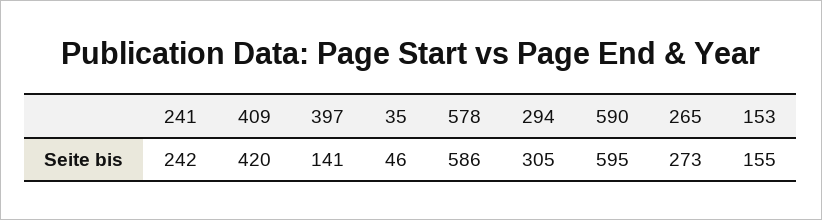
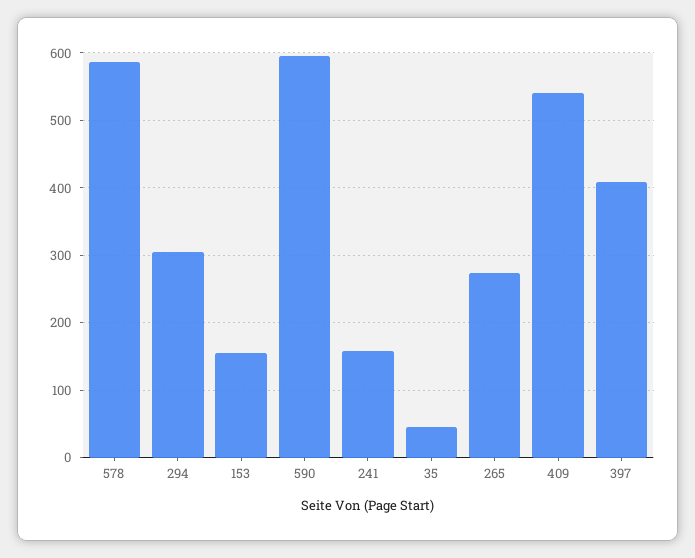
  {
-   "241": 242,
+   "241": 160,
-   "409": 420,
+   "409": 540,
-   "397": 141,
+   "397": 410,
    "35": 46,
    "578": 586,
    "294": 305,
    "590": 595,
    "265": 273,
    "153": 155
  }

